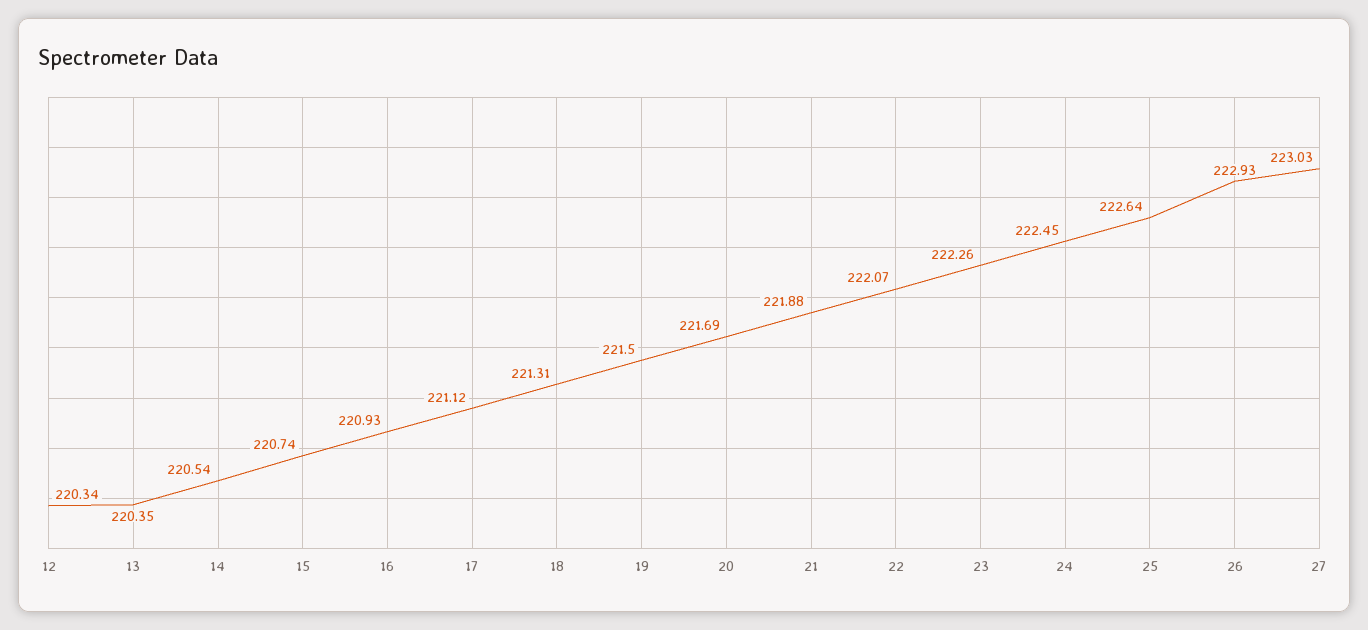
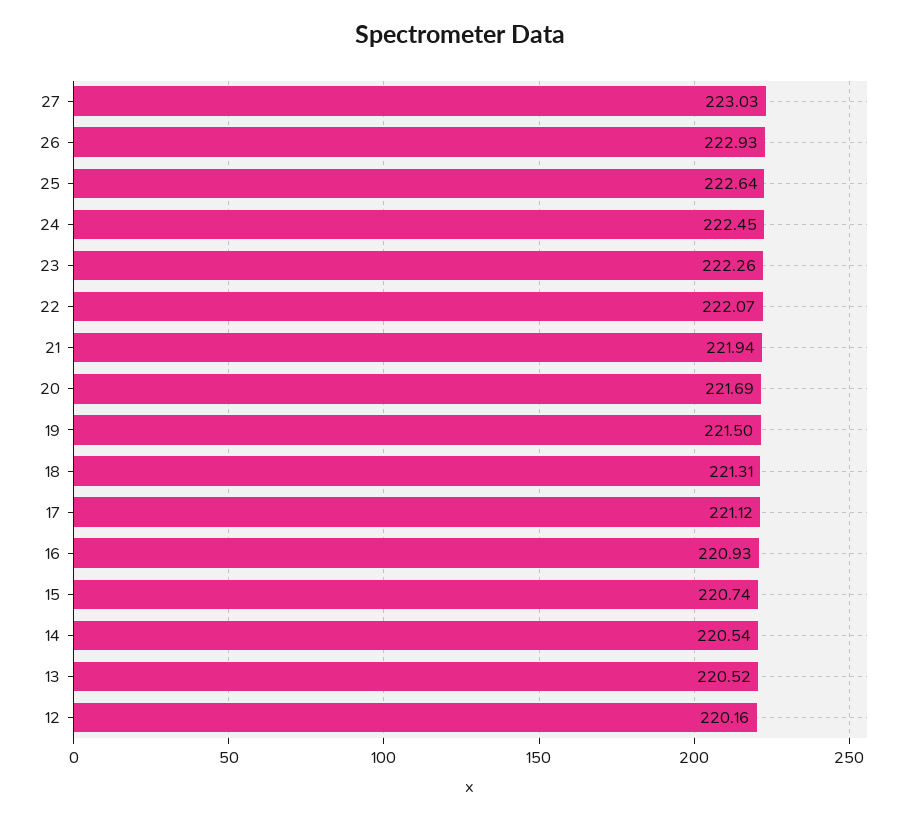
  {
-   "12": 220.34,
+   "12": 220.16,
-   "13": 220.35,
+   "13": 220.52,
    "14": 220.54,
    "15": 220.74,
    "16": 220.93,
    "17": 221.12,
    "18": 221.31,
    "19": 221.5,
    "20": 221.69,
-   "21": 221.88,
+   "21": 221.94,
    "22": 222.07,
    "23": 222.26,
    "24": 222.45,
    "25": 222.64,
    "26": 222.93,
    "27": 223.03
  }

